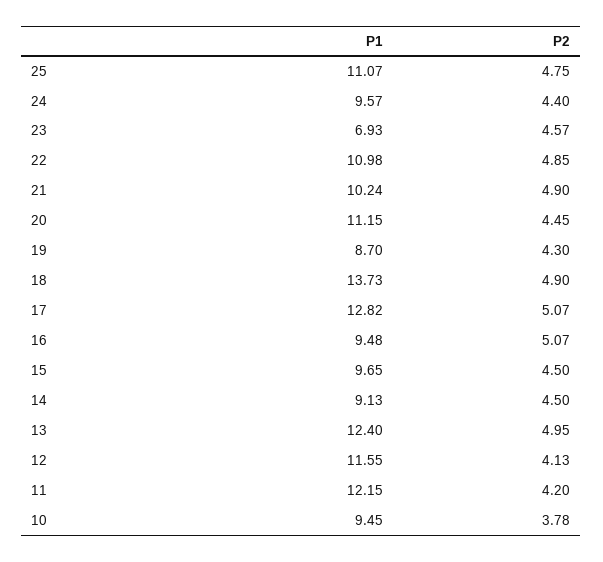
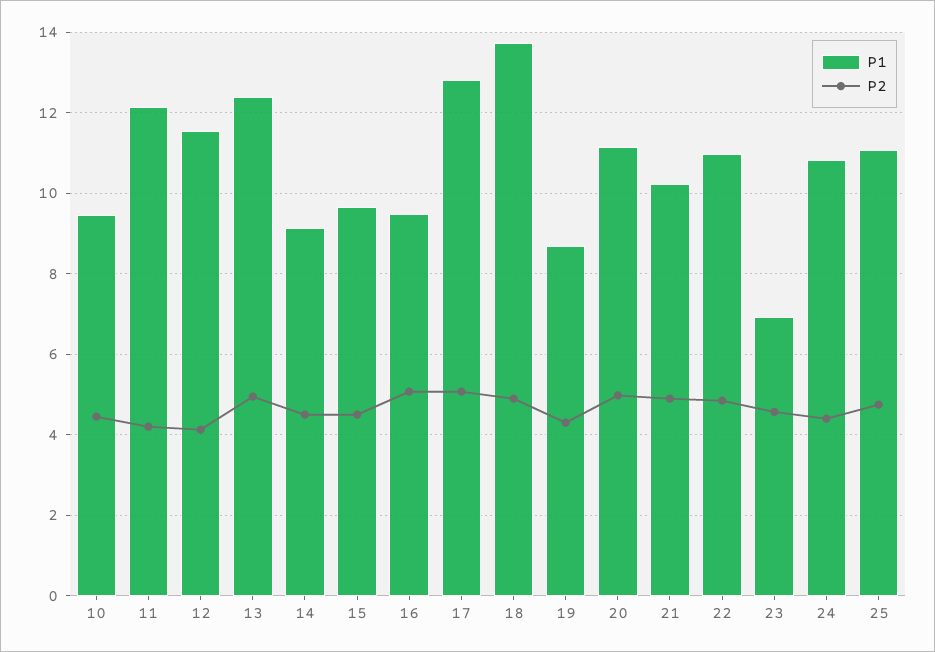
  {
    "P1": {
      "25": 11.07,
-     "24": 9.57,
+     "24": 10.8,
      "23": 6.93,
      "22": 10.98,
      "21": 10.24,
      "20": 11.15,
      "19": 8.7,
      "18": 13.73,
      "17": 12.82,
      "16": 9.48,
      "15": 9.65,
      "14": 9.13,
      "13": 12.4,
      "12": 11.55,
      "11": 12.15,
      "10": 9.45
    },
    "P2": {
      "25": 4.75,
      "24": 4.4,
      "23": 4.57,
      "22": 4.85,
      "21": 4.9,
-     "20": 4.45,
+     "20": 5,
      "19": 4.3,
      "18": 4.9,
      "17": 5.07,
      "16": 5.07,
      "15": 4.5,
      "14": 4.5,
      "13": 4.95,
      "12": 4.13,
      "11": 4.2,
-     "10": 3.78
+     "10": 4.4
    }
  }

